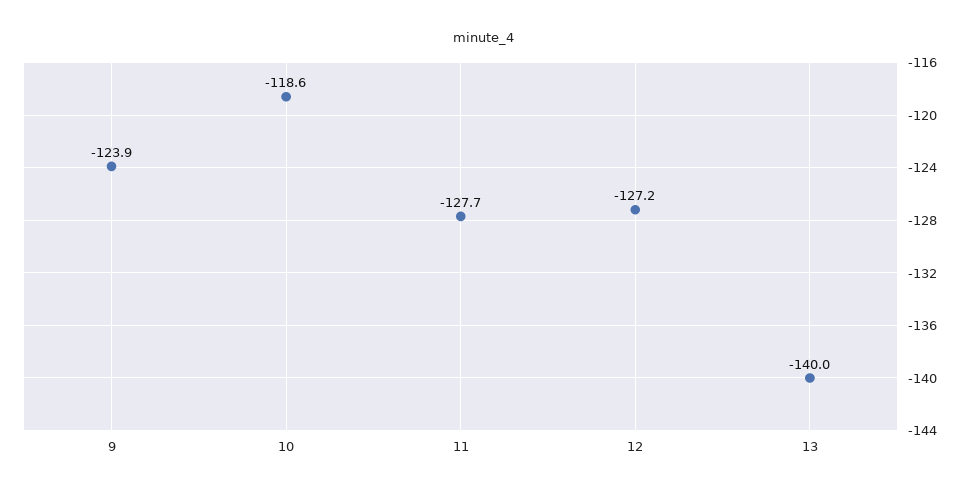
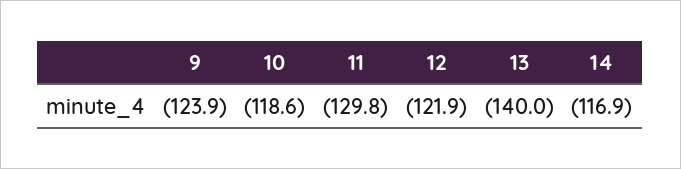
  {
    "9": -123.9,
    "10": -118.6,
-   "11": -127.7,
+   "11": -129.8,
-   "12": -127.2,
+   "12": -121.9,
-   "13": -140
+   "13": -140,
+   "14": -116.9
  }

